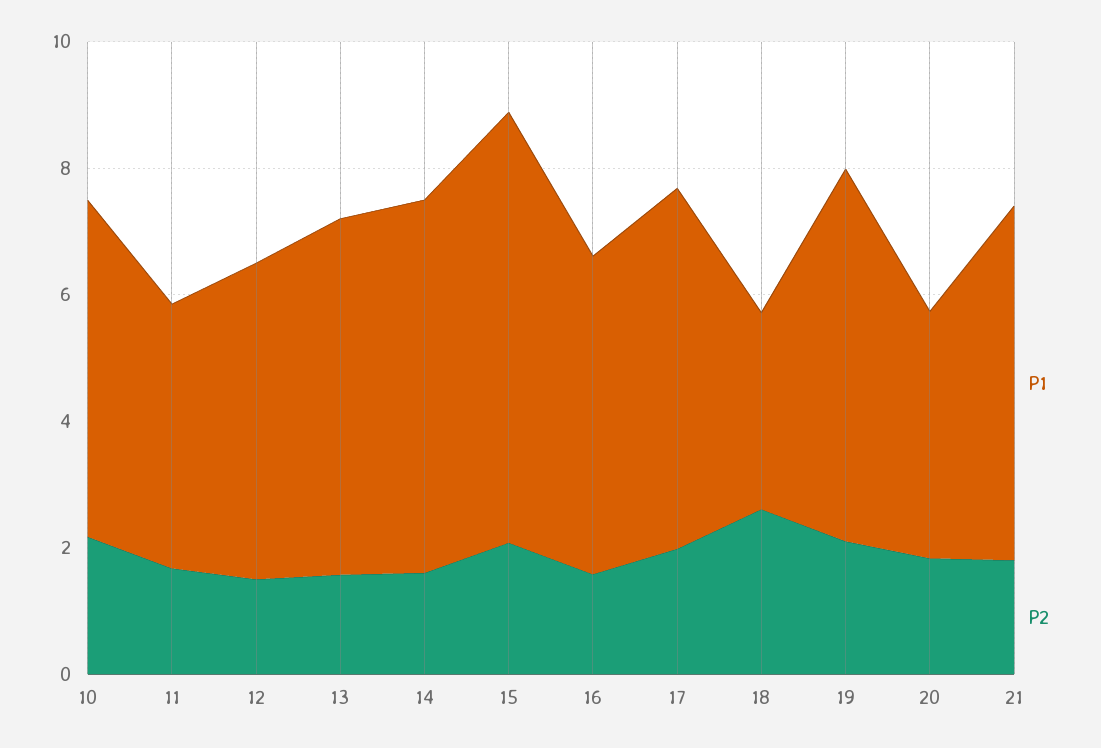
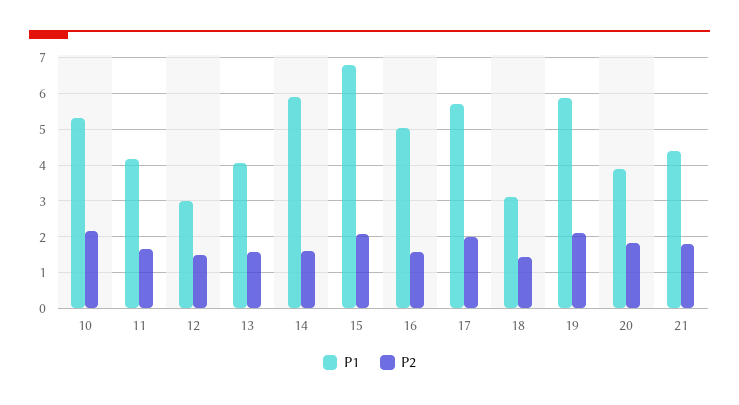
  {
    "P1": {
      "10": 5.4,
      "11": 4.2,
-     "12": 5,
+     "12": 3,
-     "13": 5.5,
+     "13": 4,
      "14": 6,
      "15": 6.8,
      "16": 5,
      "17": 5.8,
      "18": 3.2,
      "19": 5.8,
      "20": 4,
-     "21": 5.5
+     "21": 4.4
    },
    "P2": {
      "10": 2.2,
      "11": 1.6,
      "12": 1.6,
      "13": 1.6,
      "14": 1.6,
      "15": 2,
      "16": 1.6,
      "17": 2,
-     "18": 2.5,
+     "18": 1.4,
      "19": 2.2,
      "20": 1.8,
      "21": 1.8
    }
  }

